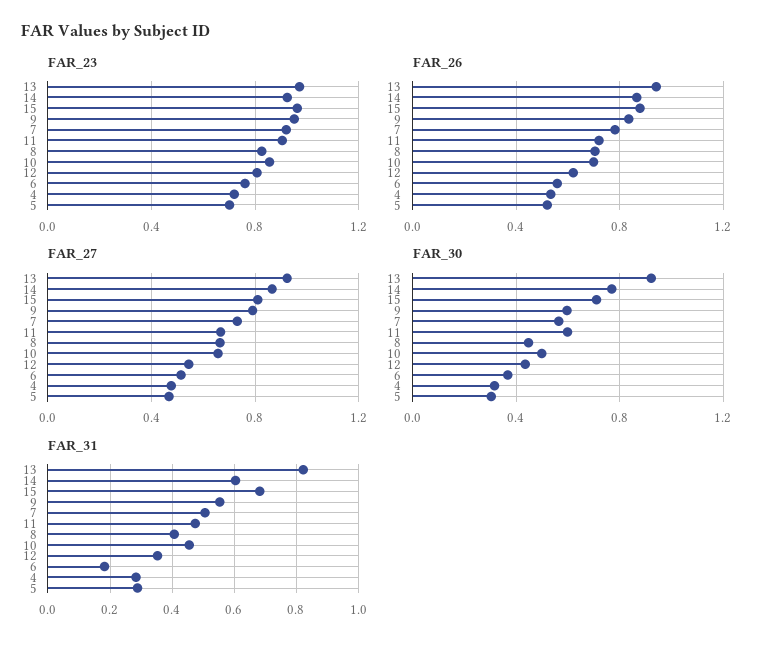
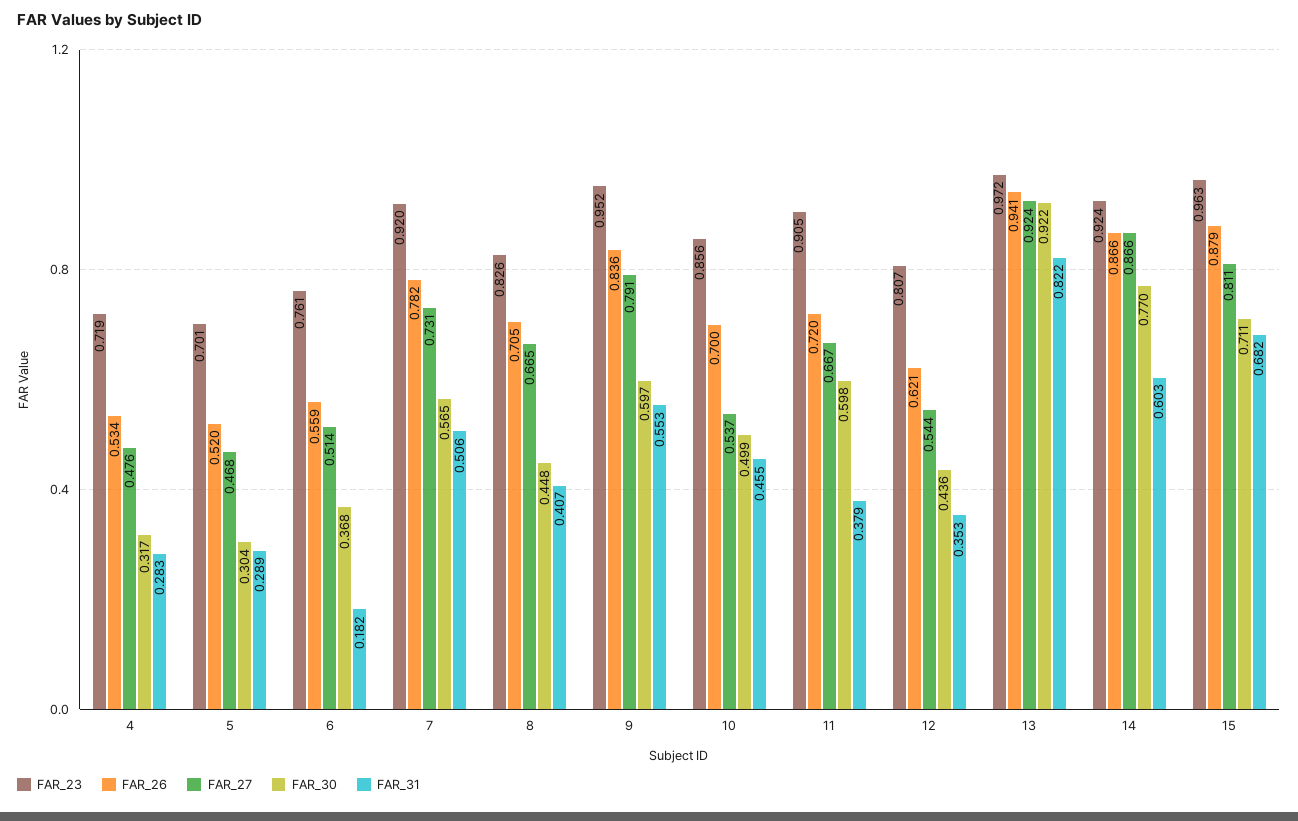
  {
    "FAR_23": {
      "13": 0.972,
      "14": 0.924,
      "15": 0.963,
      "9": 0.952,
      "7": 0.92,
      "11": 0.905,
      "8": 0.826,
      "10": 0.856,
      "12": 0.807,
      "6": 0.761,
      "4": 0.719,
      "5": 0.701
    },
    "FAR_26": {
      "13": 0.941,
      "14": 0.866,
      "15": 0.879,
      "9": 0.836,
      "7": 0.782,
      "11": 0.72,
      "8": 0.705,
      "10": 0.7,
      "12": 0.621,
      "6": 0.559,
      "4": 0.534,
      "5": 0.52
    },
    "FAR_27": {
      "13": 0.924,
      "14": 0.866,
      "15": 0.811,
      "9": 0.791,
      "7": 0.731,
      "11": 0.667,
      "8": 0.665,
-     "10": 0.65,
+     "10": 0.537,
      "12": 0.544,
      "6": 0.514,
      "4": 0.476,
      "5": 0.468
    },
    "FAR_30": {
      "13": 0.922,
      "14": 0.77,
      "15": 0.711,
      "9": 0.597,
      "7": 0.565,
      "11": 0.598,
      "8": 0.448,
      "10": 0.499,
      "12": 0.436,
      "6": 0.368,
      "4": 0.317,
      "5": 0.304
    },
    "FAR_31": {
      "13": 0.822,
      "14": 0.603,
      "15": 0.682,
      "9": 0.553,
      "7": 0.506,
-     "11": 0.48,
+     "11": 0.379,
      "8": 0.407,
      "10": 0.455,
      "12": 0.353,
      "6": 0.182,
      "4": 0.283,
      "5": 0.289
    }
  }

